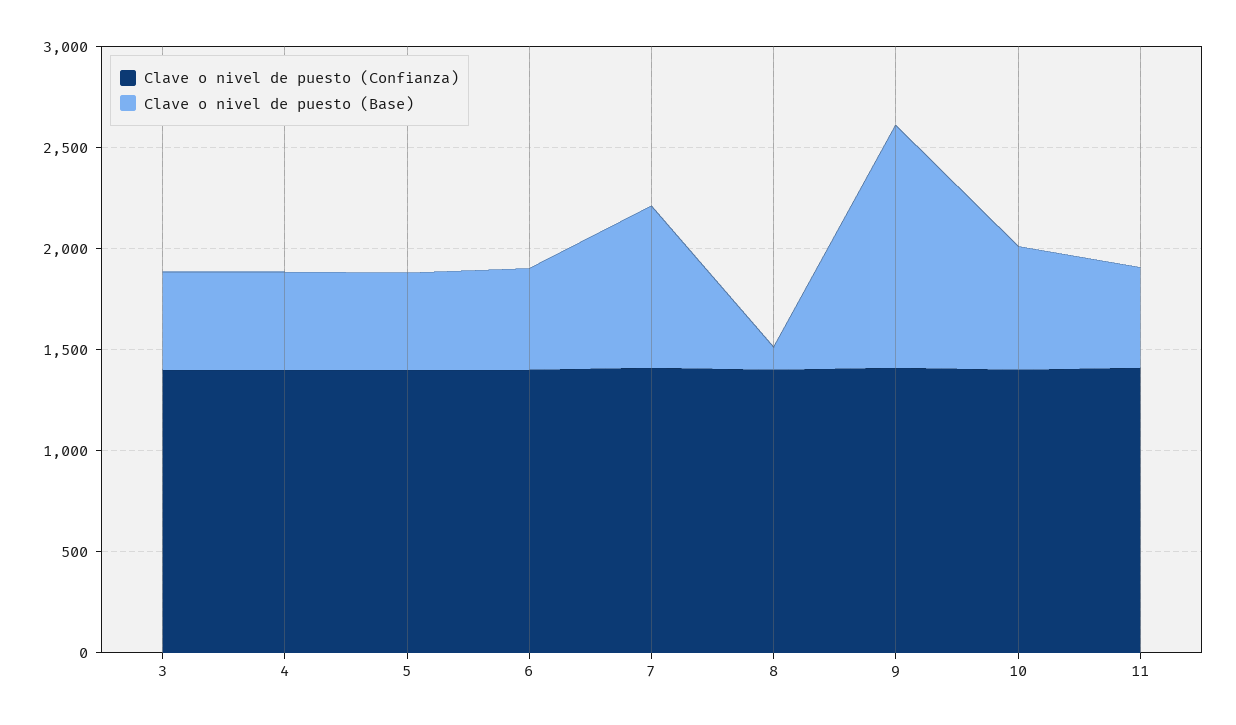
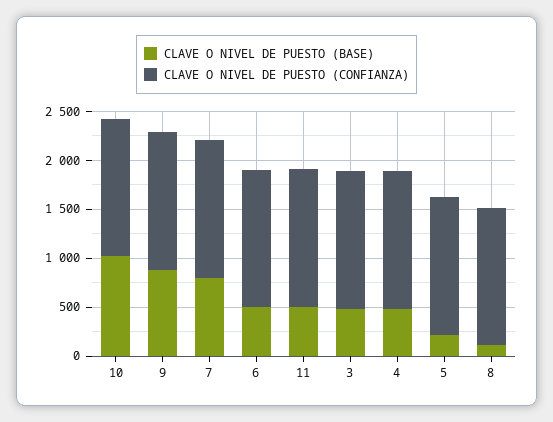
  {
    "Clave o nivel de puesto (Confianza)": {
      "3": 1400,
      "4": 1400,
      "5": 1400,
      "6": 1400,
      "7": 1400,
      "8": 1400,
      "9": 1400,
      "10": 1400,
      "11": 1400
    },
    "Clave o nivel de puesto (Base)": {
      "3": 500,
      "4": 500,
-     "5": 500,
+     "5": 200,
      "6": 500,
      "7": 800,
      "8": 100,
-     "9": 1200,
+     "9": 900,
-     "10": 600,
+     "10": 1000,
      "11": 500
    }
  }

